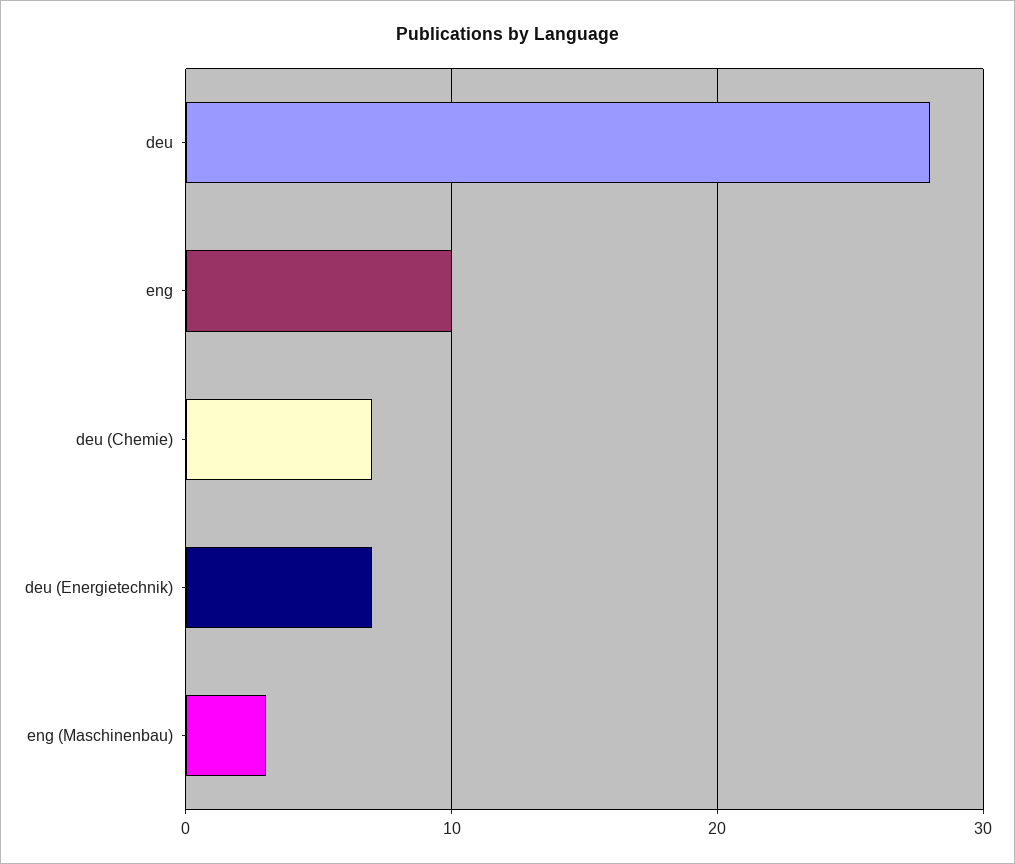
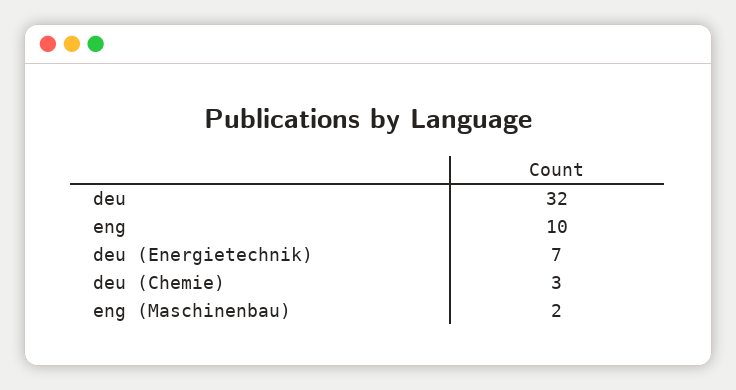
  {
-   "deu": 28,
+   "deu": 32,
    "eng": 10,
-   "deu (Chemie)": 7,
+   "deu (Chemie)": 3,
    "deu (Energietechnik)": 7,
-   "eng (Maschinenbau)": 3
+   "eng (Maschinenbau)": 2
  }

